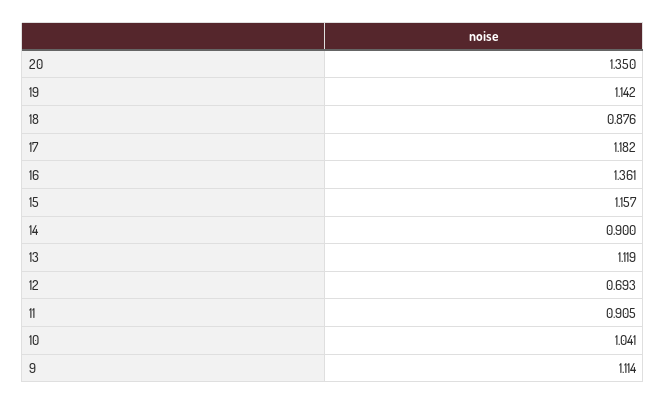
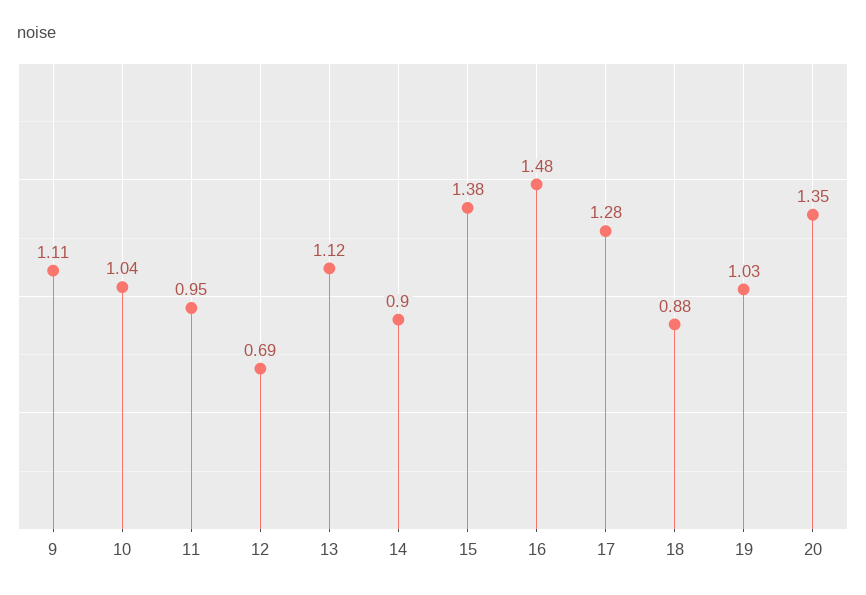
  {
    "20": 1.35,
-   "19": 1.142,
+   "19": 1.03,
    "18": 0.876,
-   "17": 1.182,
+   "17": 1.28,
-   "16": 1.361,
+   "16": 1.48,
-   "15": 1.157,
+   "15": 1.38,
    "14": 0.9,
    "13": 1.119,
    "12": 0.693,
-   "11": 0.905,
+   "11": 0.95,
    "10": 1.041,
    "9": 1.114
  }

